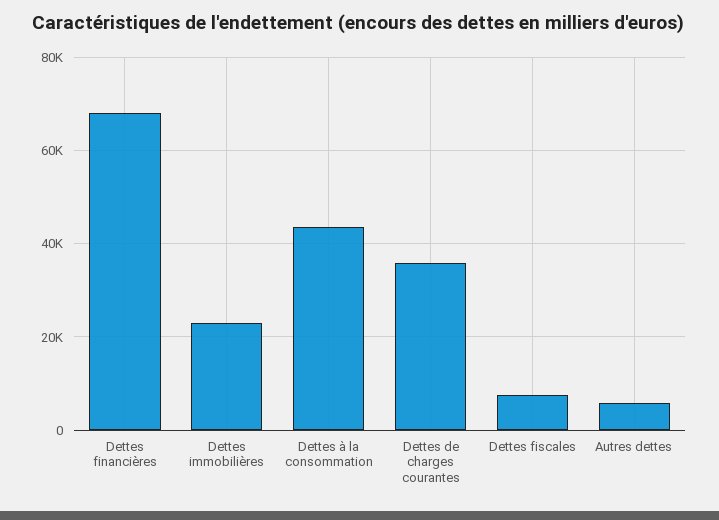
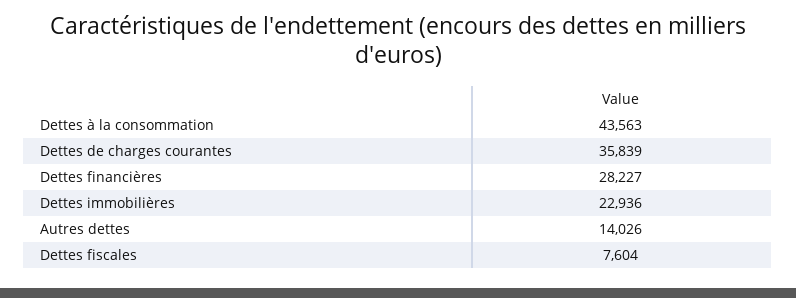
  {
-   "Dettes financières": 68000,
+   "Dettes financières": 28227,
    "Dettes immobilières": 22936,
    "Dettes à la consommation": 43563,
    "Dettes de charges courantes": 35839,
    "Dettes fiscales": 7604,
-   "Autres dettes": 6000
+   "Autres dettes": 14026
  }

